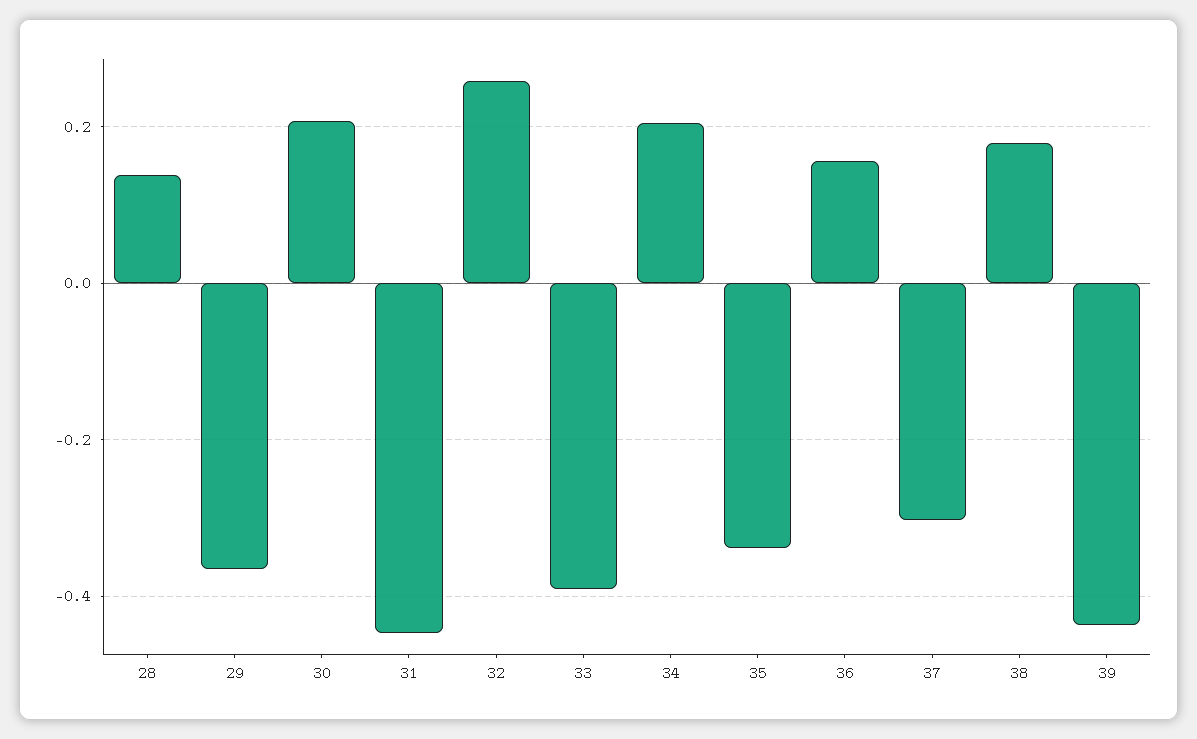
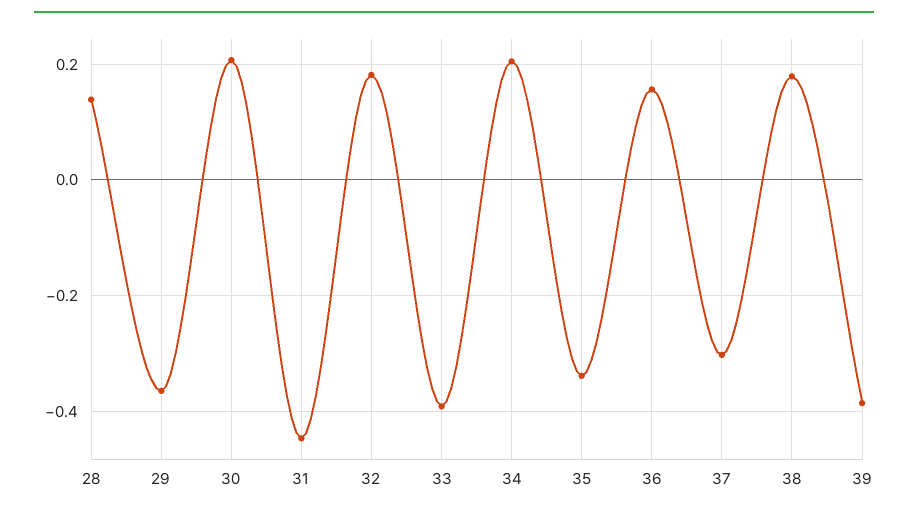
  {
    "28": 0.14,
    "29": -0.36,
    "30": 0.2,
    "31": -0.44,
-   "32": 0.26,
+   "32": 0.18,
    "33": -0.4,
    "34": 0.2,
    "35": -0.34,
    "36": 0.16,
    "37": -0.3,
    "38": 0.18,
-   "39": -0.44
+   "39": -0.38
  }

